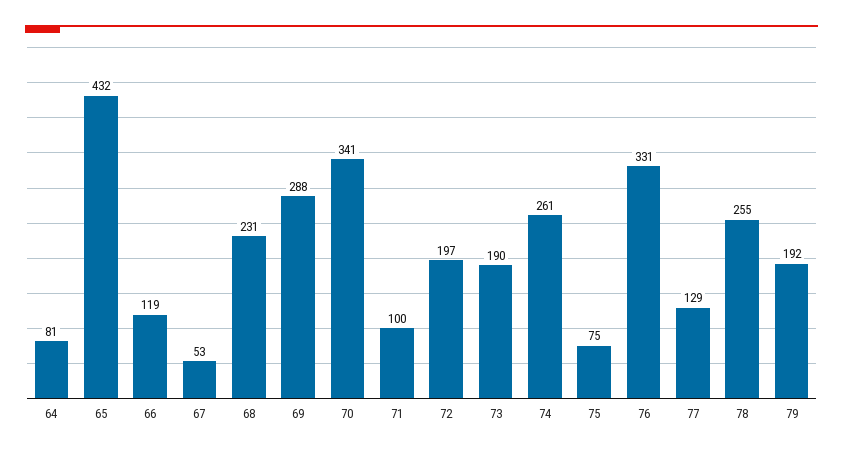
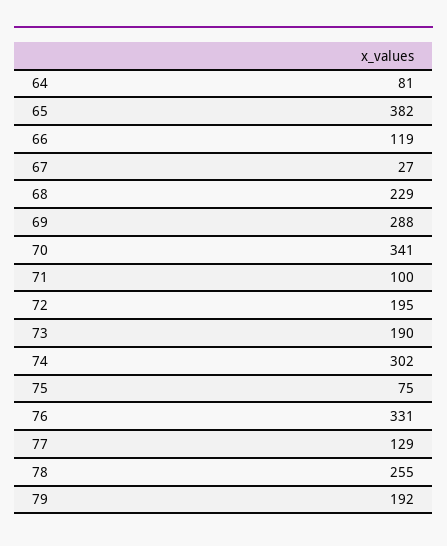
  {
    "64": 81,
-   "65": 432,
+   "65": 382,
    "66": 119,
-   "67": 53,
+   "67": 27,
-   "68": 231,
+   "68": 229,
    "69": 288,
    "70": 341,
    "71": 100,
-   "72": 197,
+   "72": 195,
    "73": 190,
-   "74": 261,
+   "74": 302,
    "75": 75,
    "76": 331,
    "77": 129,
    "78": 255,
    "79": 192
  }

